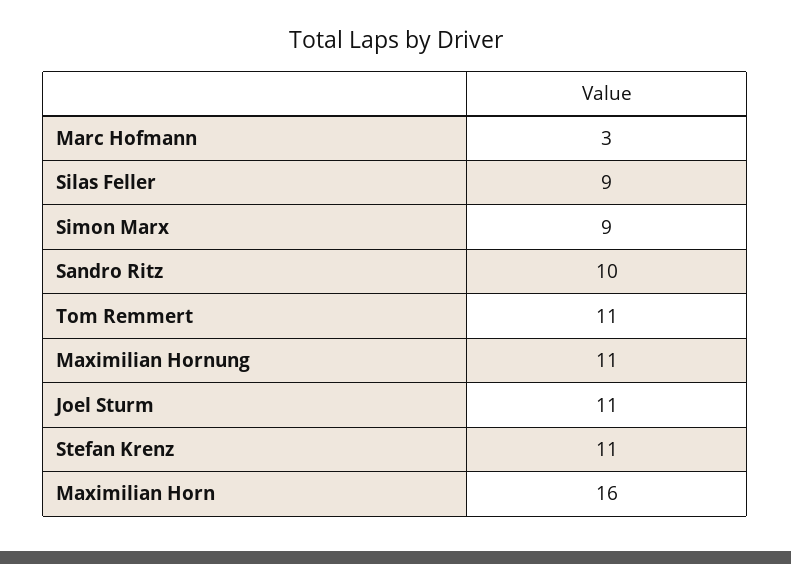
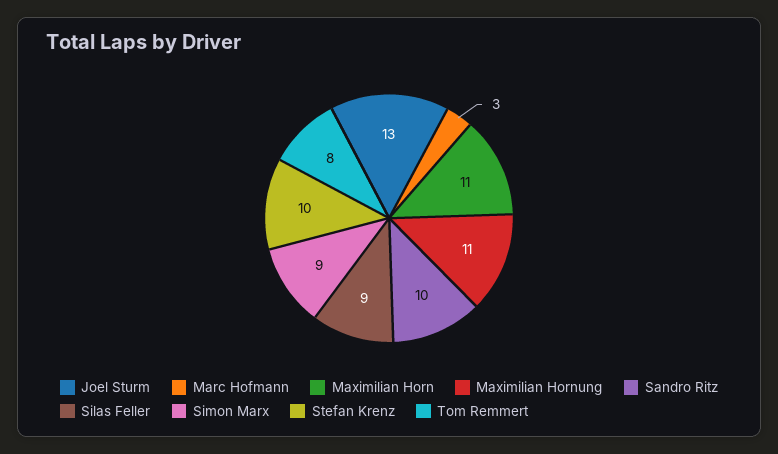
  {
    "Marc Hofmann": 3,
    "Silas Feller": 9,
    "Simon Marx": 9,
    "Sandro Ritz": 10,
-   "Tom Remmert": 11,
+   "Tom Remmert": 8,
    "Maximilian Hornung": 11,
-   "Joel Sturm": 11,
+   "Joel Sturm": 13,
-   "Stefan Krenz": 11,
+   "Stefan Krenz": 10,
-   "Maximilian Horn": 16
+   "Maximilian Horn": 11
  }

